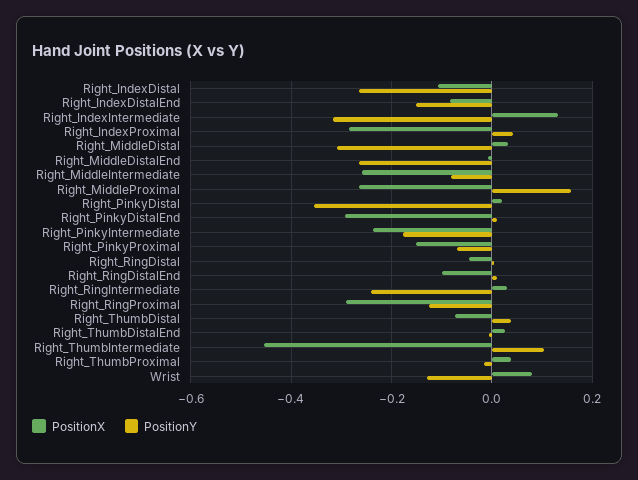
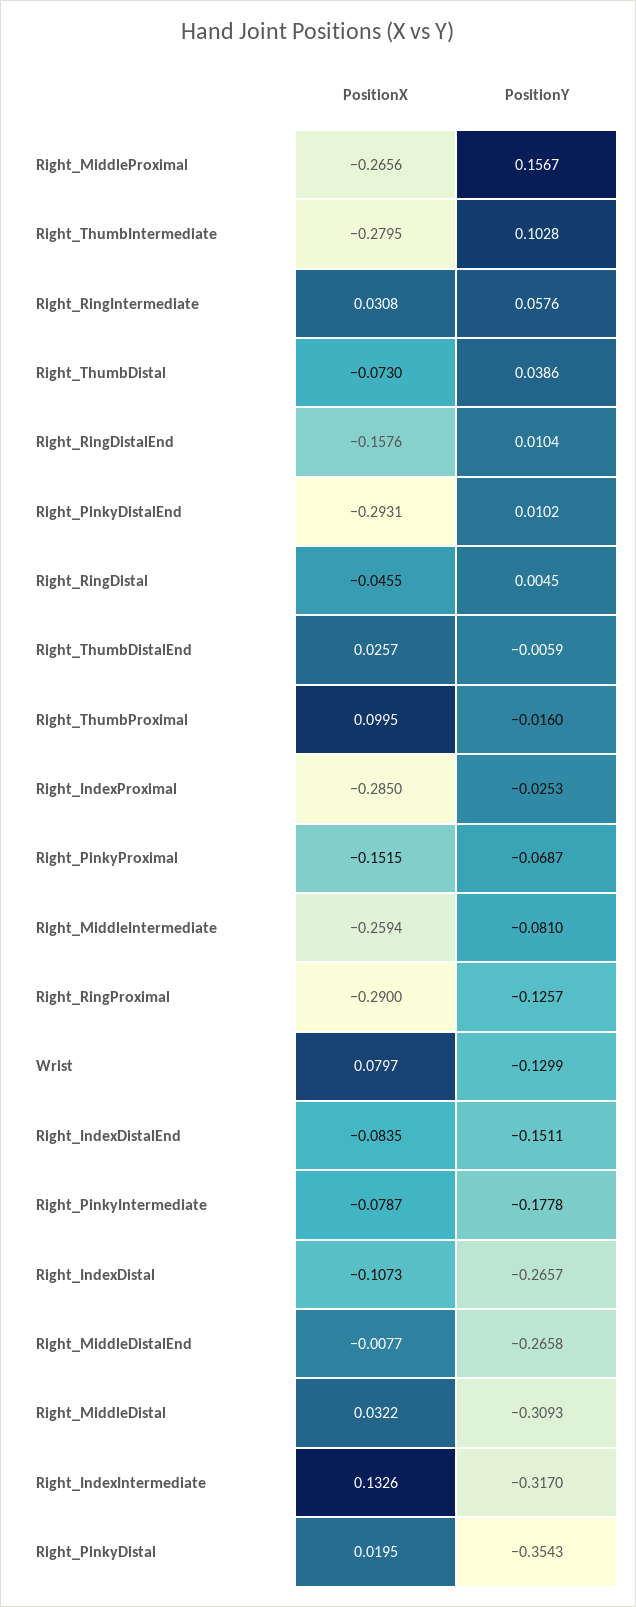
  {
    "PositionX": {
      "Right_IndexDistal": -0.1073,
      "Right_IndexDistalEnd": -0.0835,
      "Right_IndexIntermediate": 0.1326,
      "Right_IndexProximal": -0.285,
      "Right_MiddleDistal": 0.0322,
      "Right_MiddleDistalEnd": -0.0077,
      "Right_MiddleIntermediate": -0.2594,
      "Right_MiddleProximal": -0.2656,
      "Right_PinkyDistal": 0.0195,
      "Right_PinkyDistalEnd": -0.2931,
-     "Right_PinkyIntermediate": -0.24,
+     "Right_PinkyIntermediate": -0.0787,
      "Right_PinkyProximal": -0.1515,
      "Right_RingDistal": -0.0455,
-     "Right_RingDistalEnd": -0.1,
+     "Right_RingDistalEnd": -0.1576,
      "Right_RingIntermediate": 0.0308,
      "Right_RingProximal": -0.29,
      "Right_ThumbDistal": -0.073,
      "Right_ThumbDistalEnd": 0.0257,
-     "Right_ThumbIntermediate": -0.46,
+     "Right_ThumbIntermediate": -0.2795,
-     "Right_ThumbProximal": 0.04,
+     "Right_ThumbProximal": 0.0995,
      "Wrist": 0.0797
    },
    "PositionY": {
      "Right_IndexDistal": -0.2657,
      "Right_IndexDistalEnd": -0.1511,
      "Right_IndexIntermediate": -0.317,
-     "Right_IndexProximal": 0.04,
+     "Right_IndexProximal": -0.0253,
      "Right_MiddleDistal": -0.3093,
      "Right_MiddleDistalEnd": -0.2658,
      "Right_MiddleIntermediate": -0.081,
      "Right_MiddleProximal": 0.1567,
      "Right_PinkyDistal": -0.3543,
      "Right_PinkyDistalEnd": 0.0102,
      "Right_PinkyIntermediate": -0.1778,
      "Right_PinkyProximal": -0.0687,
      "Right_RingDistal": 0.0045,
      "Right_RingDistalEnd": 0.0104,
-     "Right_RingIntermediate": -0.24,
+     "Right_RingIntermediate": 0.0576,
      "Right_RingProximal": -0.1257,
      "Right_ThumbDistal": 0.0386,
      "Right_ThumbDistalEnd": -0.0059,
      "Right_ThumbIntermediate": 0.1028,
      "Right_ThumbProximal": -0.016,
      "Wrist": -0.1299
    }
  }

